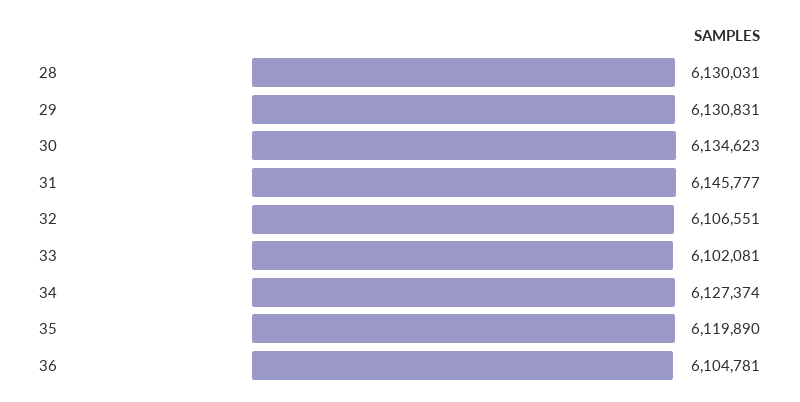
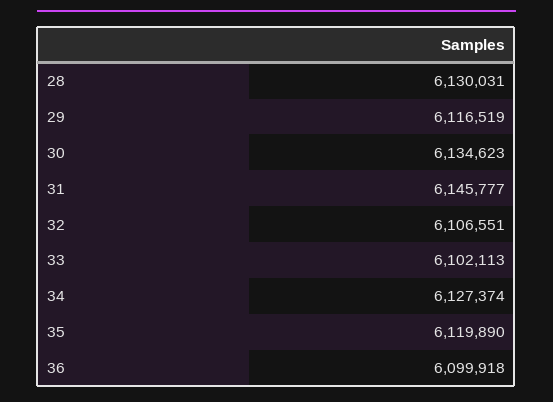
  {
    "28": 6130031,
-   "29": 6130831,
+   "29": 6116519,
    "30": 6134623,
    "31": 6145777,
    "32": 6106551,
-   "33": 6102081,
+   "33": 6102113,
    "34": 6127374,
    "35": 6119890,
-   "36": 6104781
+   "36": 6099918
  }

